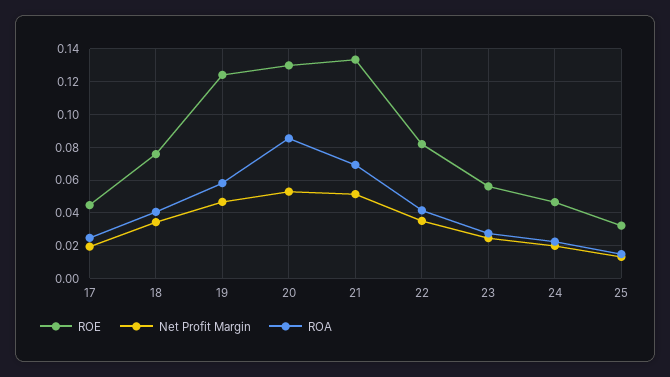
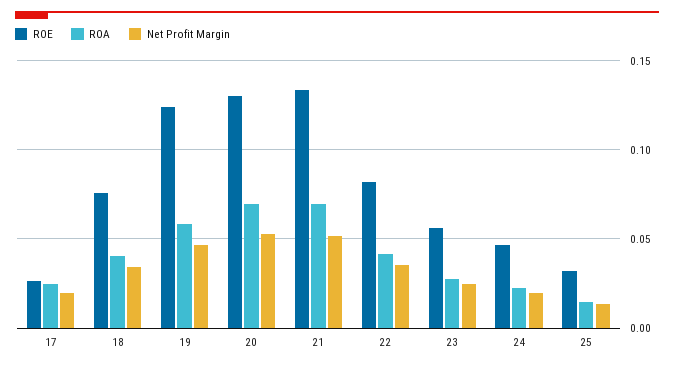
  {
    "ROE": {
-     "17": 0.045,
+     "17": 0.025,
      "18": 0.075,
      "19": 0.125,
      "20": 0.13,
      "21": 0.135,
      "22": 0.08,
      "23": 0.055,
      "24": 0.045,
      "25": 0.03
    },
    "Net Profit Margin": {
      "17": 0.02,
      "18": 0.035,
      "19": 0.045,
      "20": 0.055,
      "21": 0.05,
      "22": 0.035,
      "23": 0.025,
      "24": 0.02,
      "25": 0.015
    },
    "ROA": {
      "17": 0.025,
      "18": 0.04,
      "19": 0.06,
-     "20": 0.085,
+     "20": 0.07,
      "21": 0.07,
      "22": 0.04,
      "23": 0.03,
      "24": 0.025,
      "25": 0.015
    }
  }

